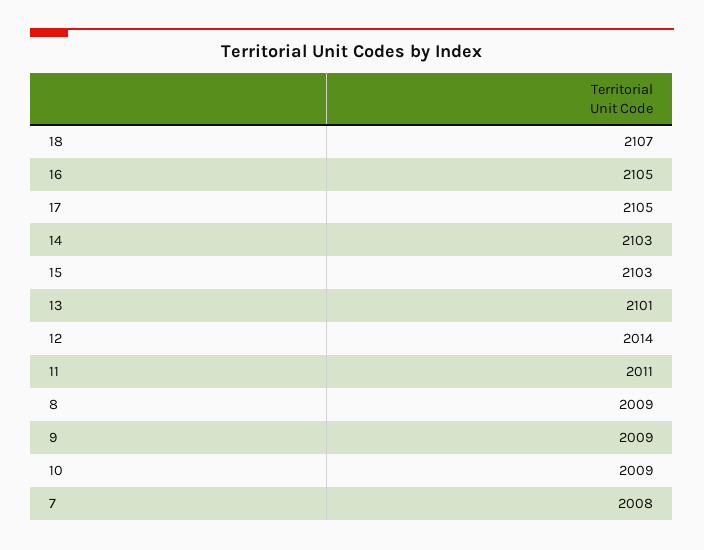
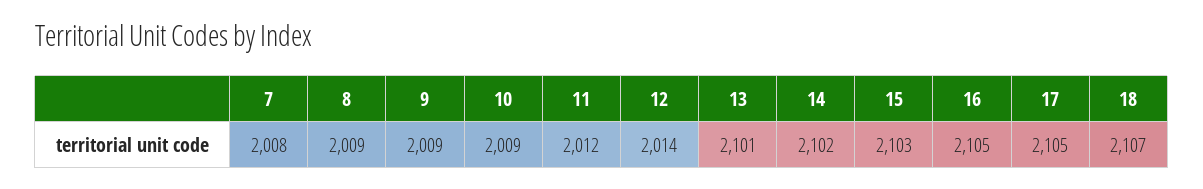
  {
    "18": 2107,
    "16": 2105,
    "17": 2105,
-   "14": 2103,
+   "14": 2102,
    "15": 2103,
    "13": 2101,
    "12": 2014,
-   "11": 2011,
+   "11": 2012,
    "8": 2009,
    "9": 2009,
    "10": 2009,
    "7": 2008
  }

